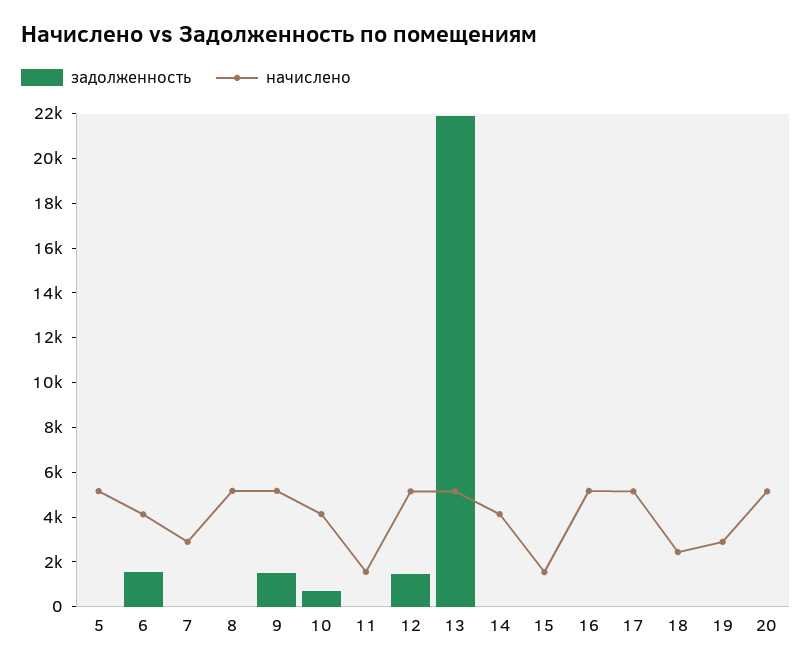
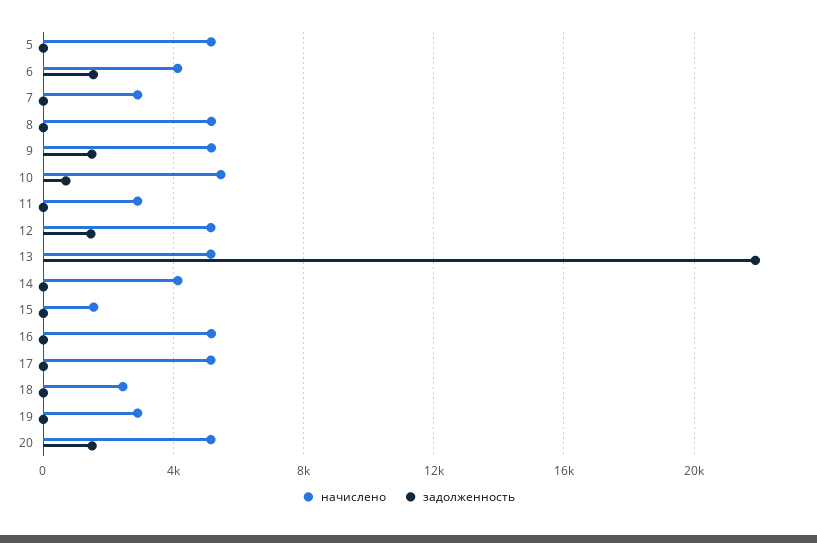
  {
    "задолженность": {
      "5": 0,
      "6": 1500,
      "7": 0,
      "8": 0,
      "9": 1500,
      "10": 500,
      "11": 0,
      "12": 1500,
      "13": 22000,
      "14": 0,
      "15": 0,
      "16": 0,
      "17": 0,
      "18": 0,
      "19": 0,
-     "20": 0
+     "20": 1500
    },
    "начислено": {
      "5": 5000,
      "6": 4000,
      "7": 3000,
      "8": 5000,
      "9": 5000,
-     "10": 4000,
+     "10": 5500,
-     "11": 1500,
+     "11": 3000,
      "12": 5000,
      "13": 5000,
      "14": 4000,
      "15": 1500,
      "16": 5000,
      "17": 5000,
      "18": 2500,
      "19": 3000,
      "20": 5000
    }
  }

